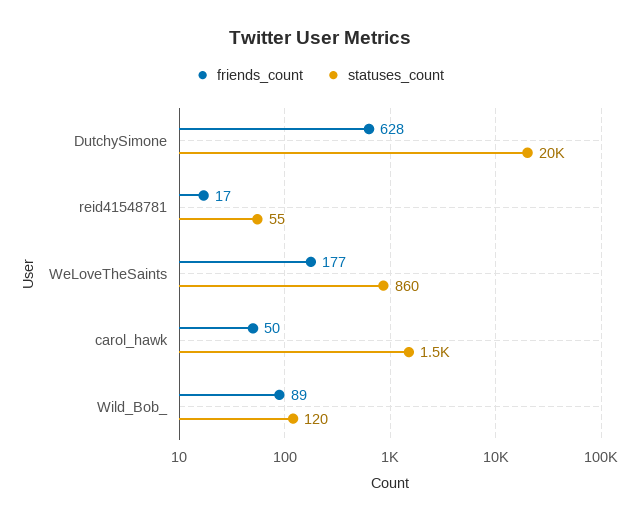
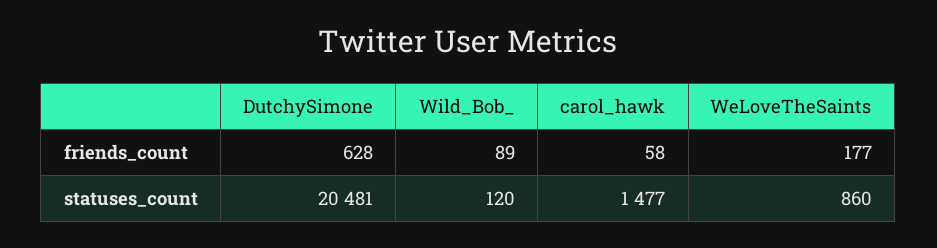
  {
    "friends_count": {
      "DutchySimone": 628,
-     "reid41548781": 17,
      "WeLoveTheSaints": 177,
-     "carol_hawk": 50,
+     "carol_hawk": 58,
      "Wild_Bob_": 89
    },
    "statuses_count": {
      "DutchySimone": 20481,
-     "reid41548781": 55,
      "WeLoveTheSaints": 860,
      "carol_hawk": 1477,
      "Wild_Bob_": 120
    }
  }

